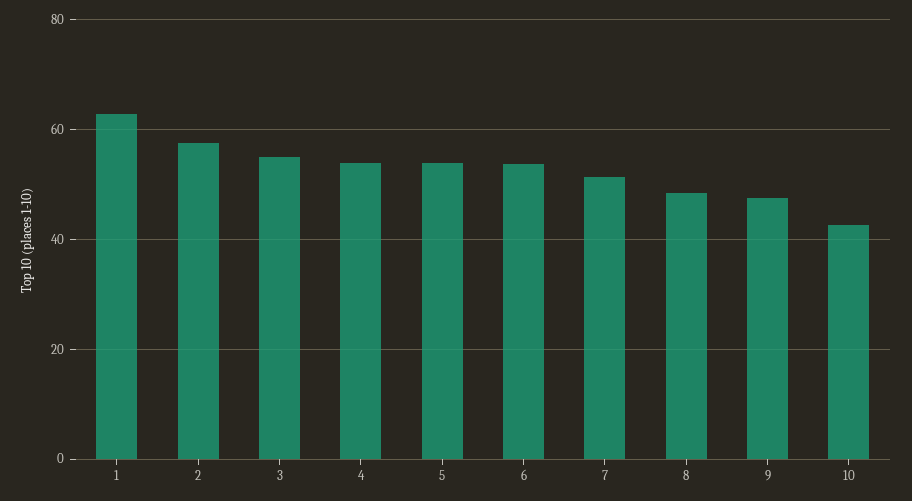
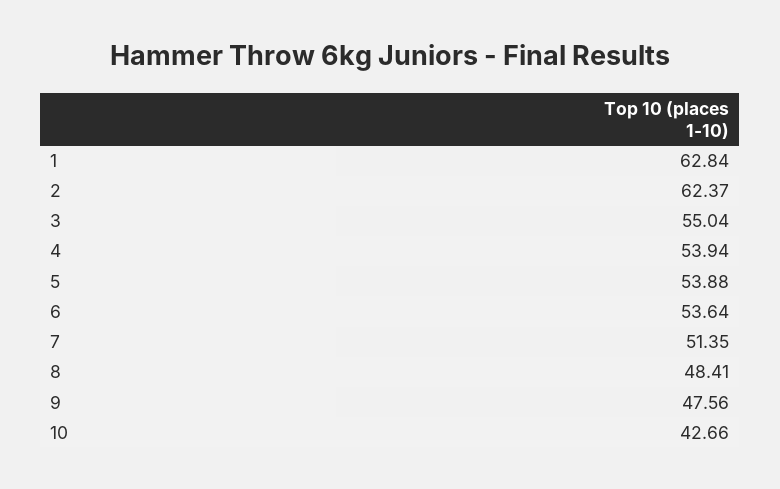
  {
    "1": 62.84,
-   "2": 58,
+   "2": 62.37,
    "3": 55.04,
    "4": 53.94,
    "5": 53.88,
    "6": 53.64,
    "7": 51.35,
    "8": 48.41,
    "9": 47.56,
    "10": 42.66
  }

